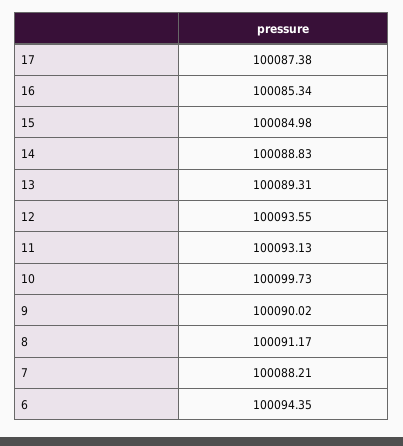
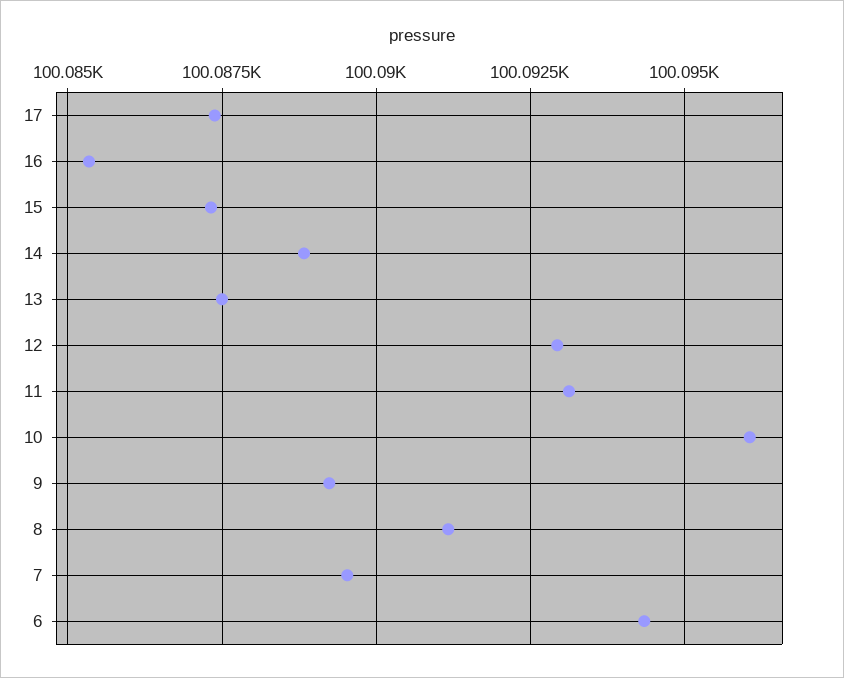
  {
    "17": 100087.38,
    "16": 100085.34,
-   "15": 100084.98,
+   "15": 100087.25,
    "14": 100088.83,
-   "13": 100089.31,
+   "13": 100087.5,
-   "12": 100093.55,
+   "12": 100093,
    "11": 100093.13,
-   "10": 100099.73,
+   "10": 100096,
-   "9": 100090.02,
+   "9": 100089.25,
    "8": 100091.17,
-   "7": 100088.21,
+   "7": 100089.5,
    "6": 100094.35
  }

